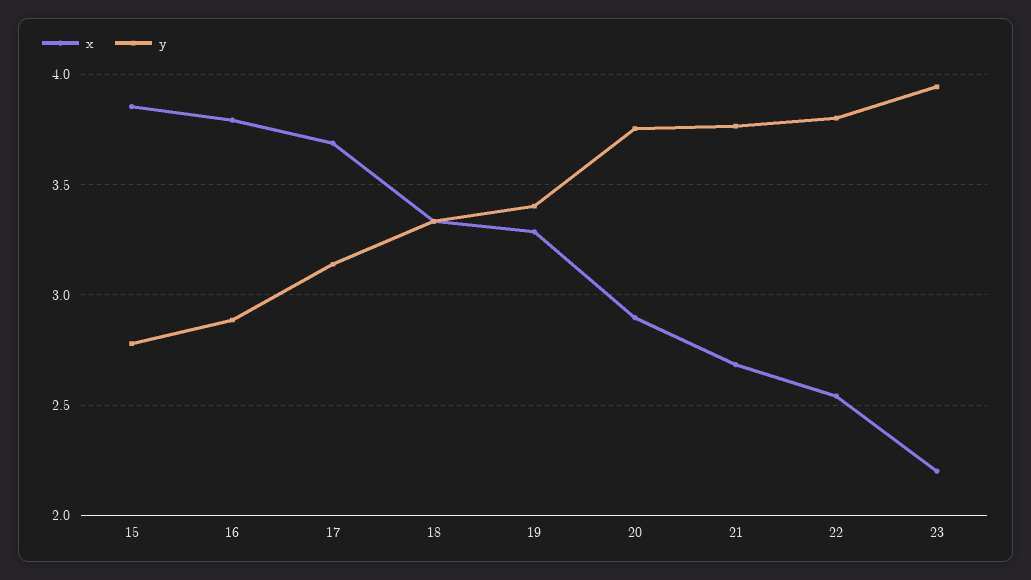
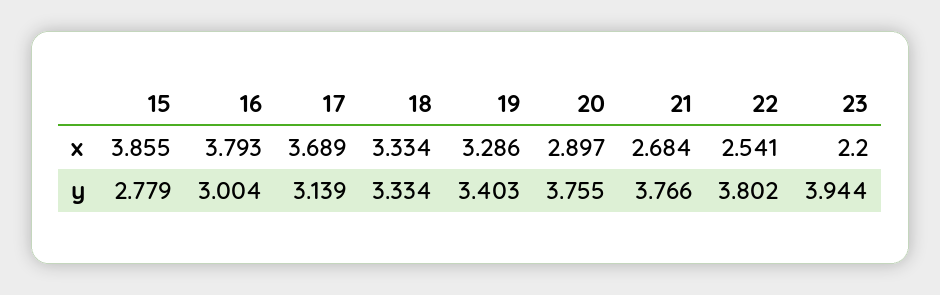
  {
    "x": {
      "15": 3.855,
      "16": 3.793,
      "17": 3.689,
      "18": 3.334,
      "19": 3.286,
      "20": 2.897,
      "21": 2.684,
      "22": 2.541,
      "23": 2.2
    },
    "y": {
      "15": 2.779,
-     "16": 2.9,
+     "16": 3.004,
      "17": 3.139,
      "18": 3.334,
      "19": 3.403,
      "20": 3.755,
      "21": 3.766,
      "22": 3.802,
      "23": 3.944
    }
  }

